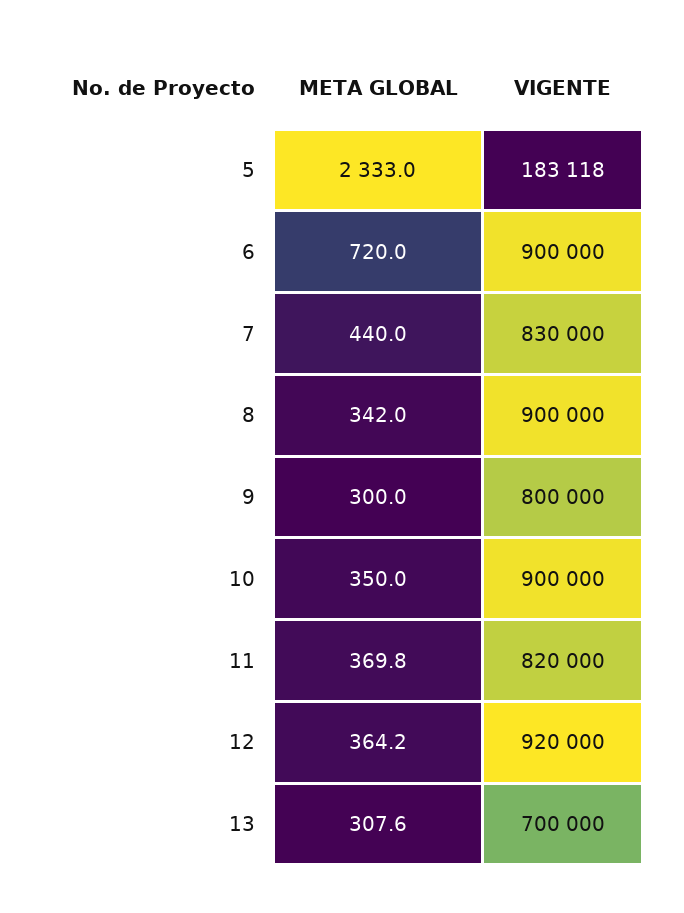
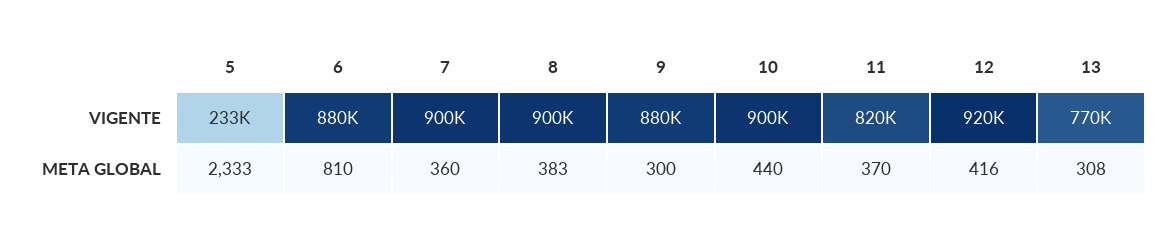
  {
    "META GLOBAL": {
      "5": 2333,
-     "6": 720,
+     "6": 810,
-     "7": 440,
+     "7": 360,
-     "8": 342,
+     "8": 383,
      "9": 300,
-     "10": 350,
+     "10": 440,
      "11": 369.8,
-     "12": 364.2,
+     "12": 416,
      "13": 307.6
    },
    "VIGENTE": {
-     "5": 183118,
+     "5": 233000,
-     "6": 900000,
+     "6": 880000,
-     "7": 830000,
+     "7": 900000,
      "8": 900000,
-     "9": 800000,
+     "9": 880000,
      "10": 900000,
      "11": 820000,
      "12": 920000,
-     "13": 700000
+     "13": 770000
    }
  }

